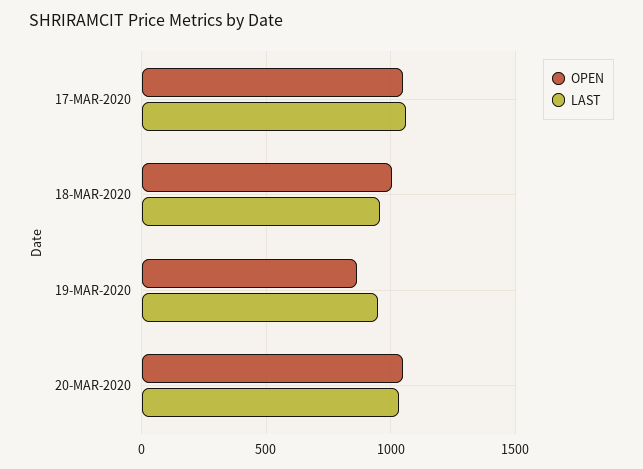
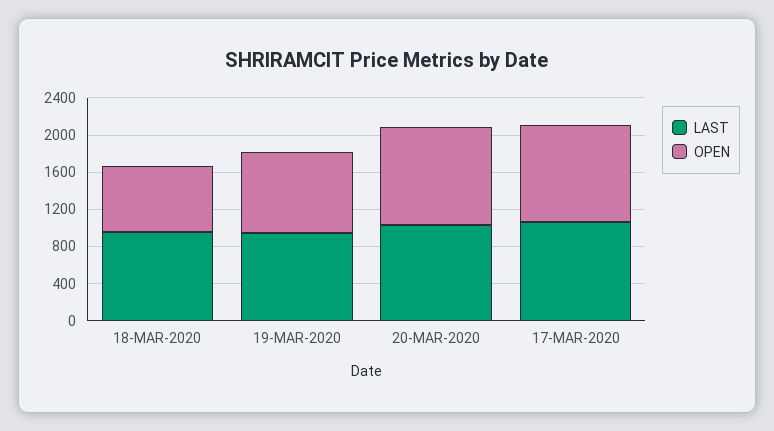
  {
    "OPEN": {
      "17-MAR-2020": 1050,
-     "18-MAR-2020": 1000,
+     "18-MAR-2020": 700,
      "19-MAR-2020": 850,
      "20-MAR-2020": 1050
    },
    "LAST": {
      "17-MAR-2020": 1050,
      "18-MAR-2020": 950,
      "19-MAR-2020": 950,
      "20-MAR-2020": 1050
    }
  }

